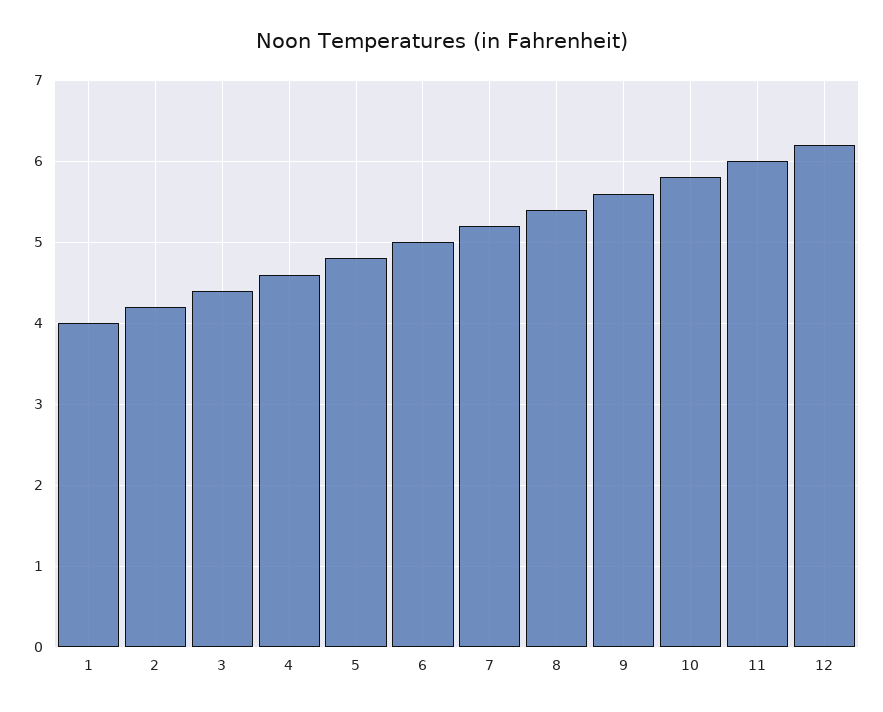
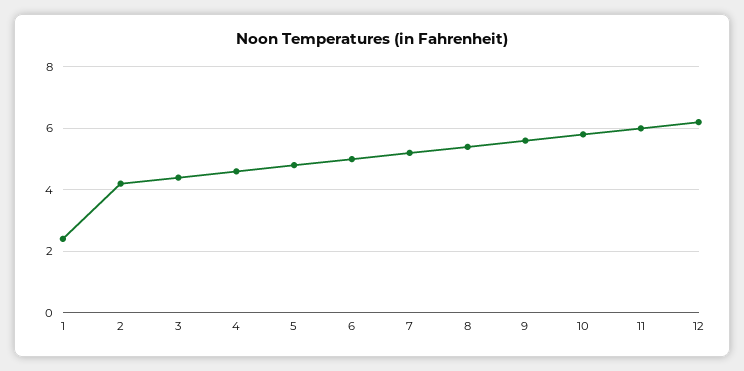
  {
-   "1": 4,
+   "1": 2.5,
    "2": 4.2,
    "3": 4.4,
    "4": 4.6,
    "5": 4.8,
    "6": 5,
    "7": 5.2,
    "8": 5.4,
    "9": 5.6,
    "10": 5.8,
    "11": 6,
    "12": 6.2
  }

